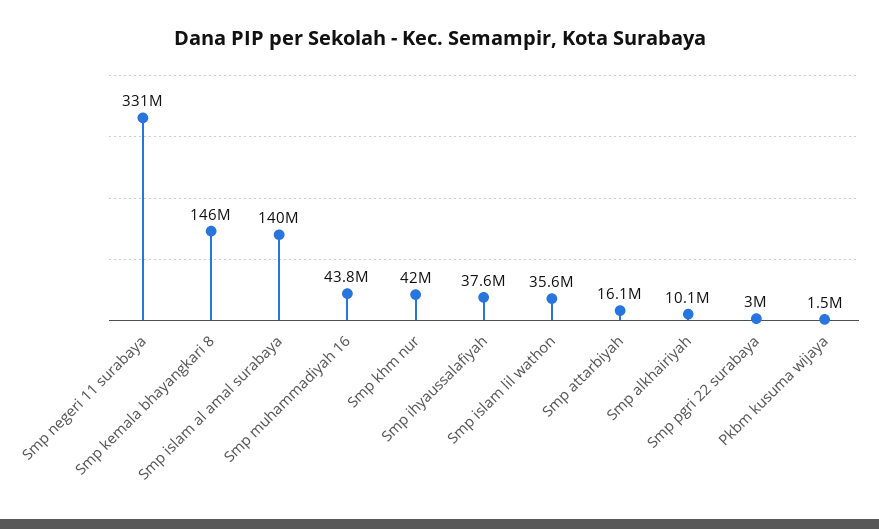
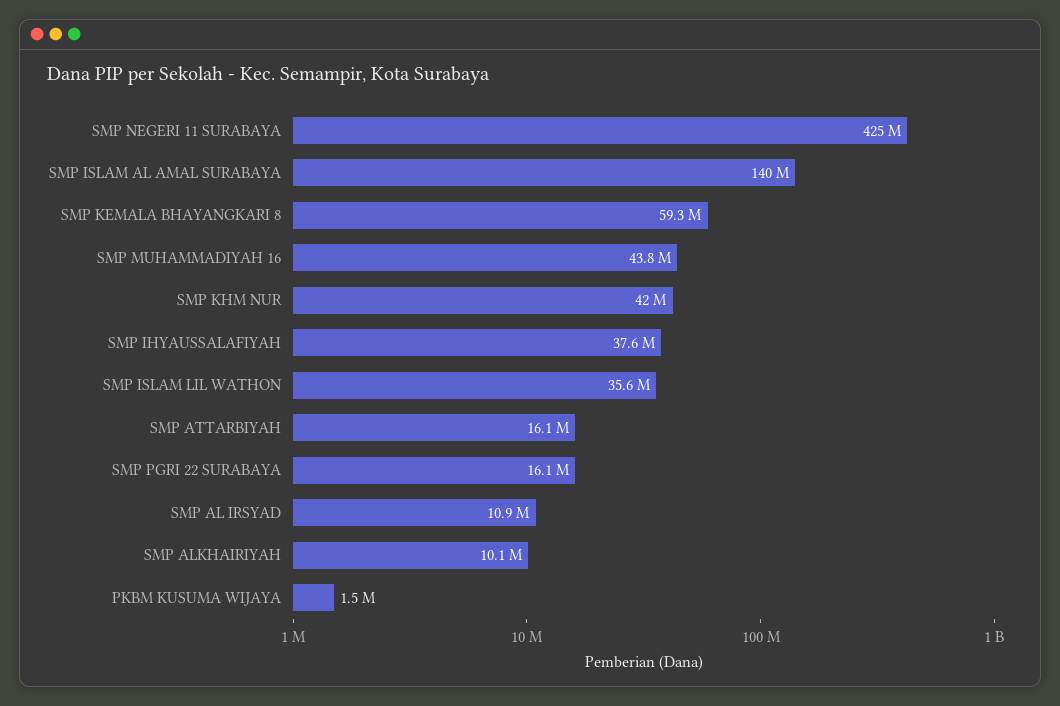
  {
-   "Smp negeri 11 surabaya": 331000000,
+   "Smp negeri 11 surabaya": 425000000,
-   "Smp kemala bhayangkari 8": 146000000,
+   "Smp kemala bhayangkari 8": 59300000,
    "Smp islam al amal surabaya": 140000000,
    "Smp muhammadiyah 16": 43800000,
    "Smp khm nur": 42000000,
    "Smp ihyaussalafiyah": 37600000,
    "Smp islam lil wathon": 35600000,
    "Smp attarbiyah": 16100000,
    "Smp alkhairiyah": 10100000,
-   "Smp pgri 22 surabaya": 3000000,
+   "Smp pgri 22 surabaya": 16100000,
-   "Pkbm kusuma wijaya": 1500000
+   "Pkbm kusuma wijaya": 1500000,
+   "SMP AL IRSYAD": 10900000
  }

